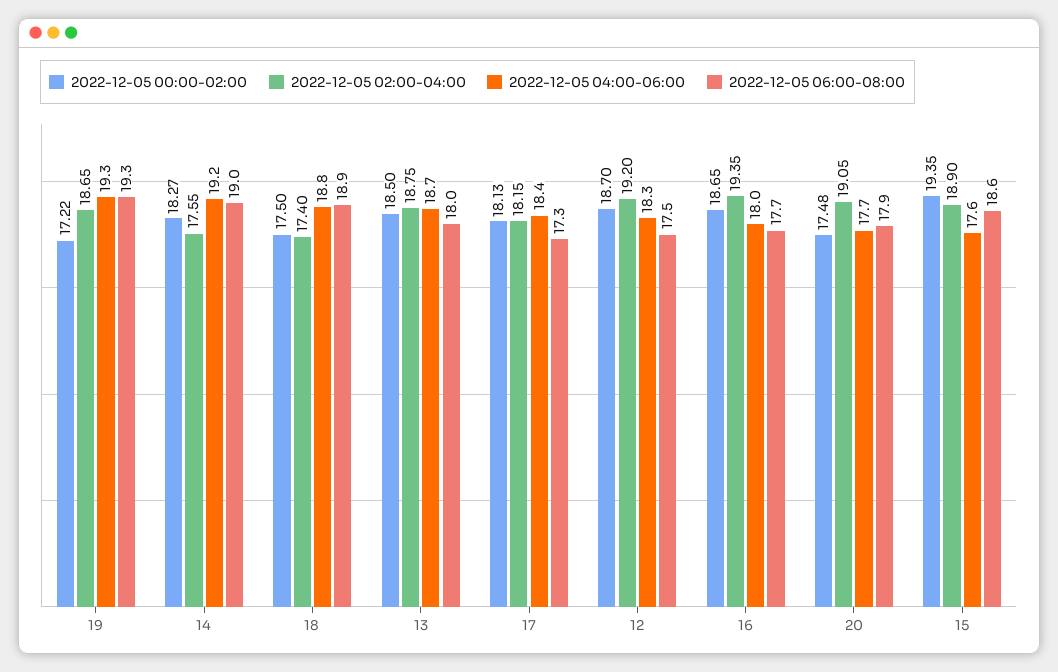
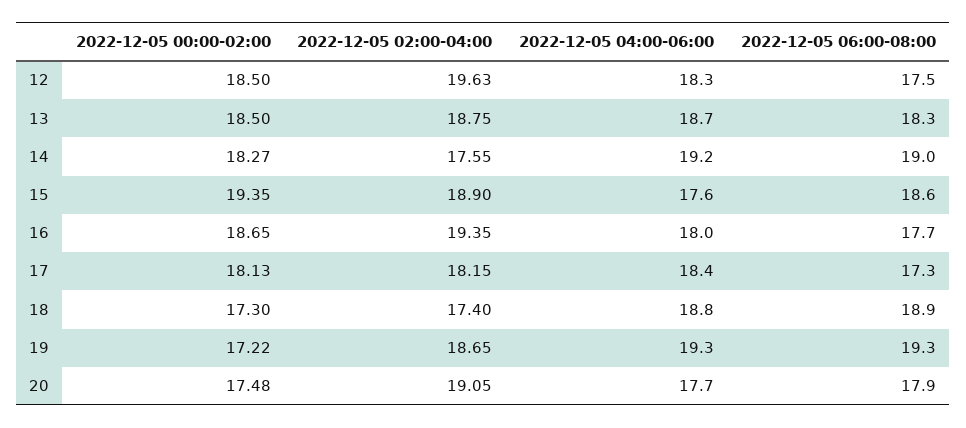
  {
    "2022-12-05 00:00-02:00": {
      "19": 17.22,
      "14": 18.27,
-     "18": 17.5,
+     "18": 17.3,
      "13": 18.5,
      "17": 18.13,
-     "12": 18.7,
+     "12": 18.5,
      "16": 18.65,
      "20": 17.48,
      "15": 19.35
    },
    "2022-12-05 02:00-04:00": {
      "19": 18.65,
      "14": 17.55,
      "18": 17.4,
      "13": 18.75,
      "17": 18.15,
-     "12": 19.2,
+     "12": 19.63,
      "16": 19.35,
      "20": 19.05,
      "15": 18.9
    },
    "2022-12-05 04:00-06:00": {
      "19": 19.3,
      "14": 19.2,
      "18": 18.8,
      "13": 18.7,
      "17": 18.4,
      "12": 18.3,
      "16": 18,
      "20": 17.7,
      "15": 17.6
    },
    "2022-12-05 06:00-08:00": {
      "19": 19.3,
      "14": 19,
      "18": 18.9,
-     "13": 18,
+     "13": 18.3,
      "17": 17.3,
      "12": 17.5,
      "16": 17.7,
      "20": 17.9,
      "15": 18.6
    }
  }

